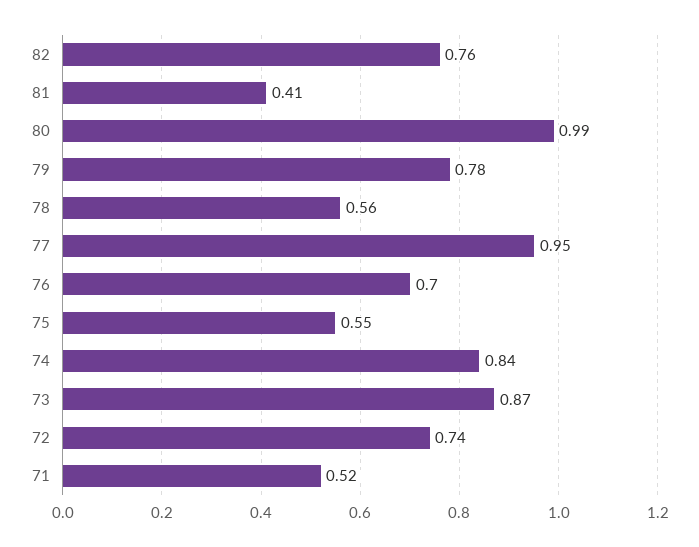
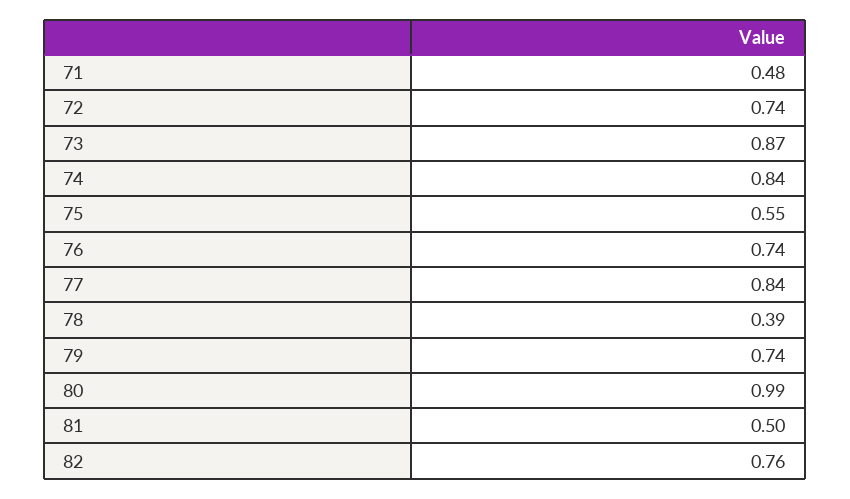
  {
    "82": 0.76,
-   "81": 0.41,
+   "81": 0.5,
    "80": 0.99,
-   "79": 0.78,
+   "79": 0.74,
-   "78": 0.56,
+   "78": 0.39,
-   "77": 0.95,
+   "77": 0.84,
-   "76": 0.7,
+   "76": 0.74,
    "75": 0.55,
    "74": 0.84,
    "73": 0.87,
    "72": 0.74,
-   "71": 0.52
+   "71": 0.48
  }

